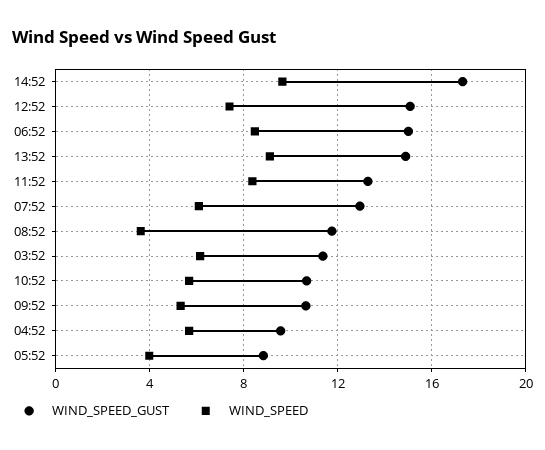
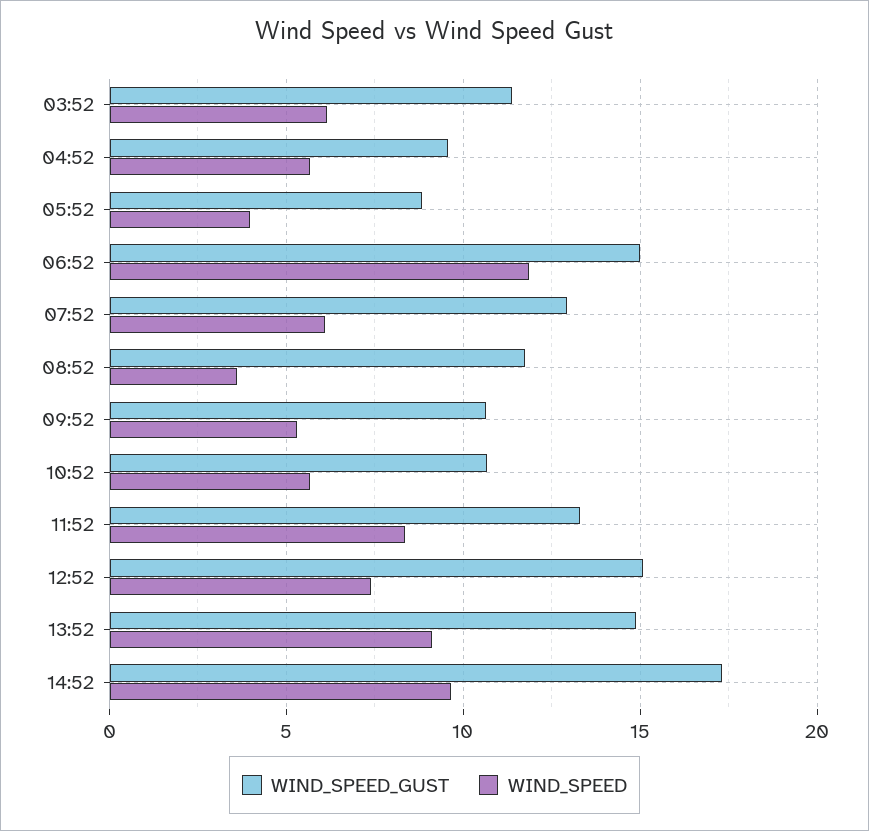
  {
    "WIND_SPEED_GUST": {
      "14:52": 17.5,
      "12:52": 15,
      "06:52": 15,
      "13:52": 15,
      "11:52": 13.5,
      "07:52": 13,
      "08:52": 12,
      "03:52": 11.5,
      "10:52": 10.5,
      "09:52": 10.5,
      "04:52": 9.5,
      "05:52": 9
    },
    "WIND_SPEED": {
      "14:52": 9.5,
      "12:52": 7.5,
-     "06:52": 8.5,
+     "06:52": 12,
      "13:52": 9,
      "11:52": 8.5,
      "07:52": 6,
      "08:52": 3.5,
      "03:52": 6,
      "10:52": 5.5,
      "09:52": 5.5,
      "04:52": 5.5,
      "05:52": 4
    }
  }

